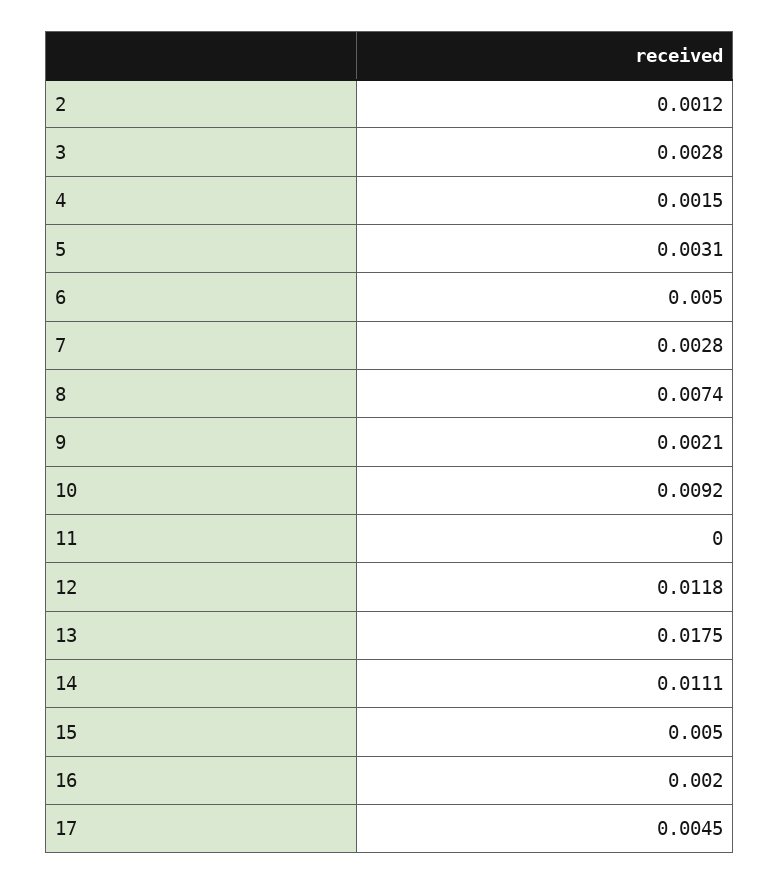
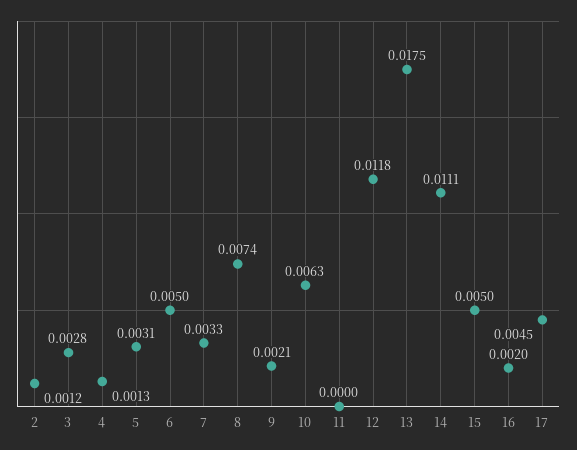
  {
    "2": 0.0012,
    "3": 0.0028,
-   "4": 0.0015,
+   "4": 0.0013,
    "5": 0.0031,
    "6": 0.005,
-   "7": 0.0028,
+   "7": 0.0033,
    "8": 0.0074,
    "9": 0.0021,
-   "10": 0.0092,
+   "10": 0.0063,
    "11": 0,
    "12": 0.0118,
    "13": 0.0175,
    "14": 0.0111,
    "15": 0.005,
    "16": 0.002,
    "17": 0.0045
  }

